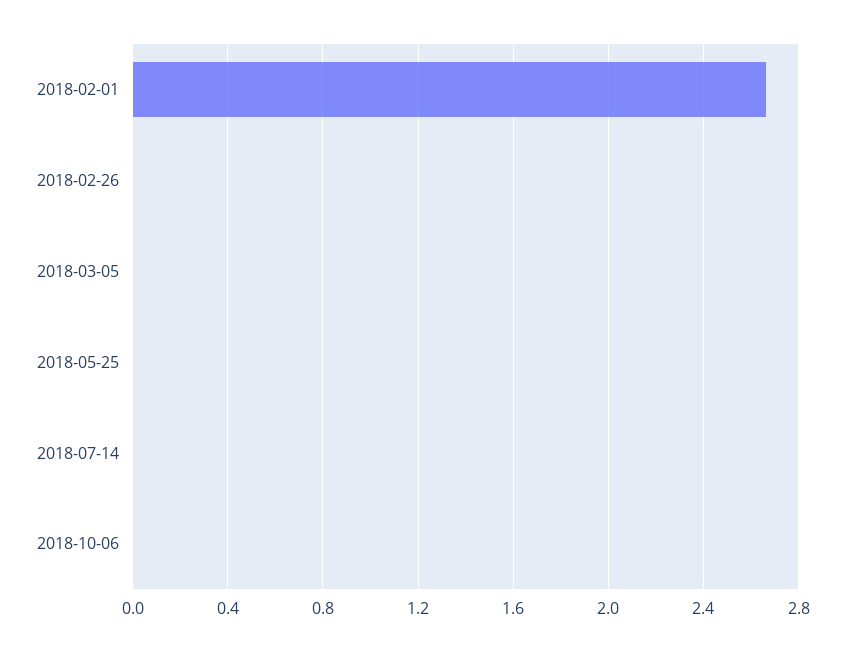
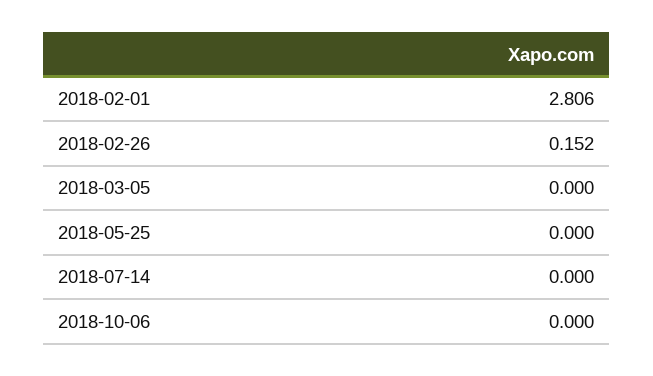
  {
-   "2018-02-01": 2.65,
+   "2018-02-01": 2.806,
-   "2018-02-26": 0,
+   "2018-02-26": 0.152,
    "2018-03-05": 0,
    "2018-05-25": 0,
    "2018-07-14": 0,
    "2018-10-06": 0
  }

